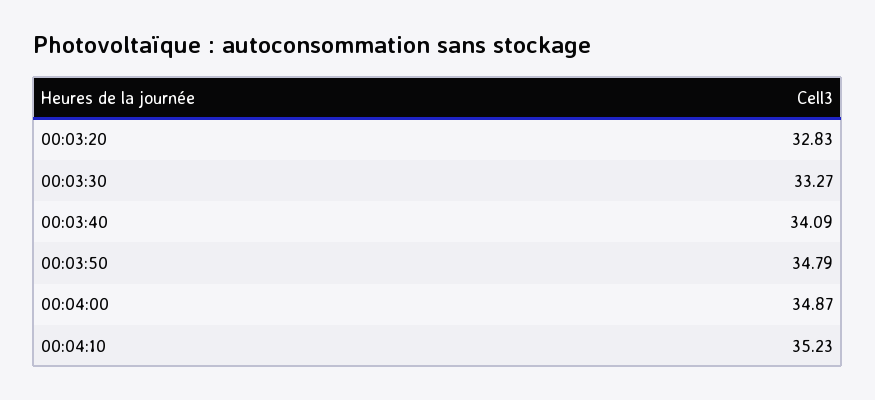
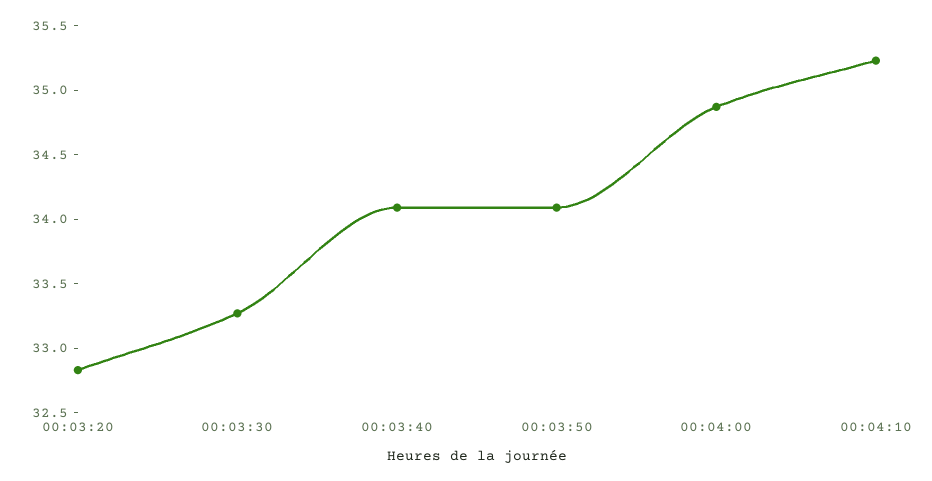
  {
    "00:03:20": 32.83,
    "00:03:30": 33.27,
    "00:03:40": 34.09,
-   "00:03:50": 34.79,
+   "00:03:50": 34.1,
    "00:04:00": 34.87,
    "00:04:10": 35.23
  }

